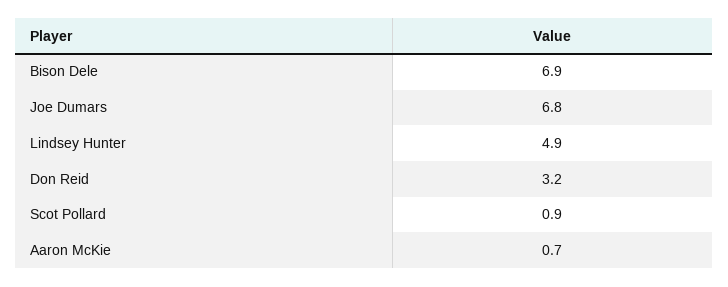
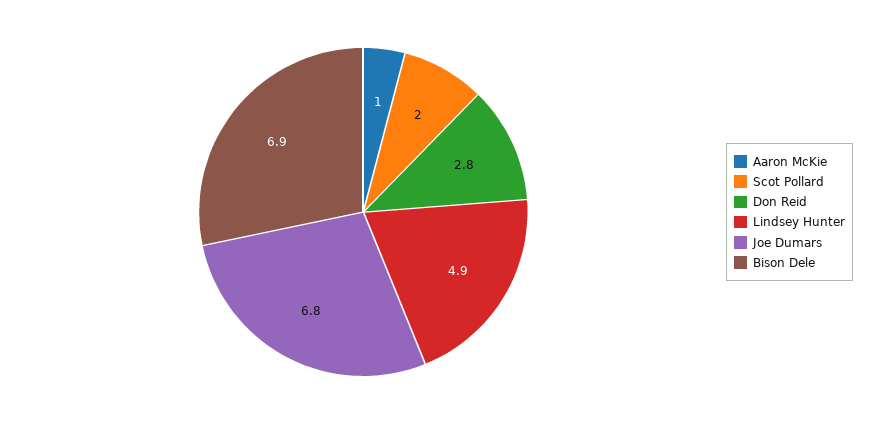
  {
    "Bison Dele": 6.9,
    "Joe Dumars": 6.8,
    "Lindsey Hunter": 4.9,
-   "Don Reid": 3.2,
+   "Don Reid": 2.8,
-   "Scot Pollard": 0.9,
+   "Scot Pollard": 2,
-   "Aaron McKie": 0.7
+   "Aaron McKie": 1
  }

